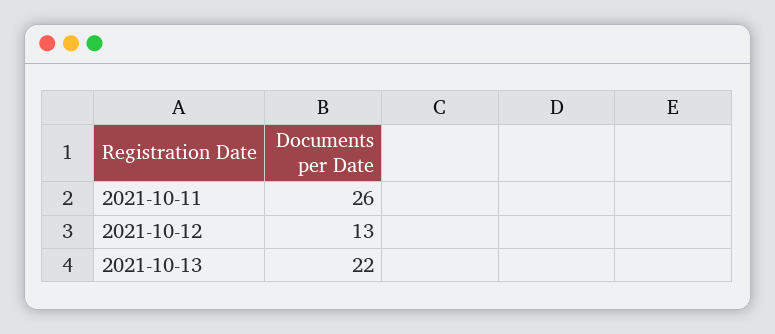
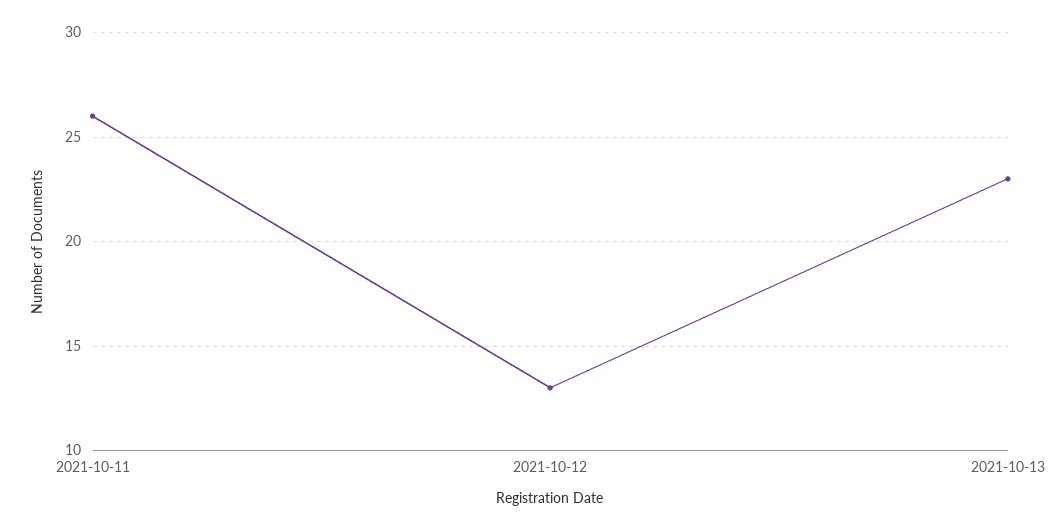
  {
    "2021-10-11": 26,
    "2021-10-12": 13,
-   "2021-10-13": 22
+   "2021-10-13": 23
  }

